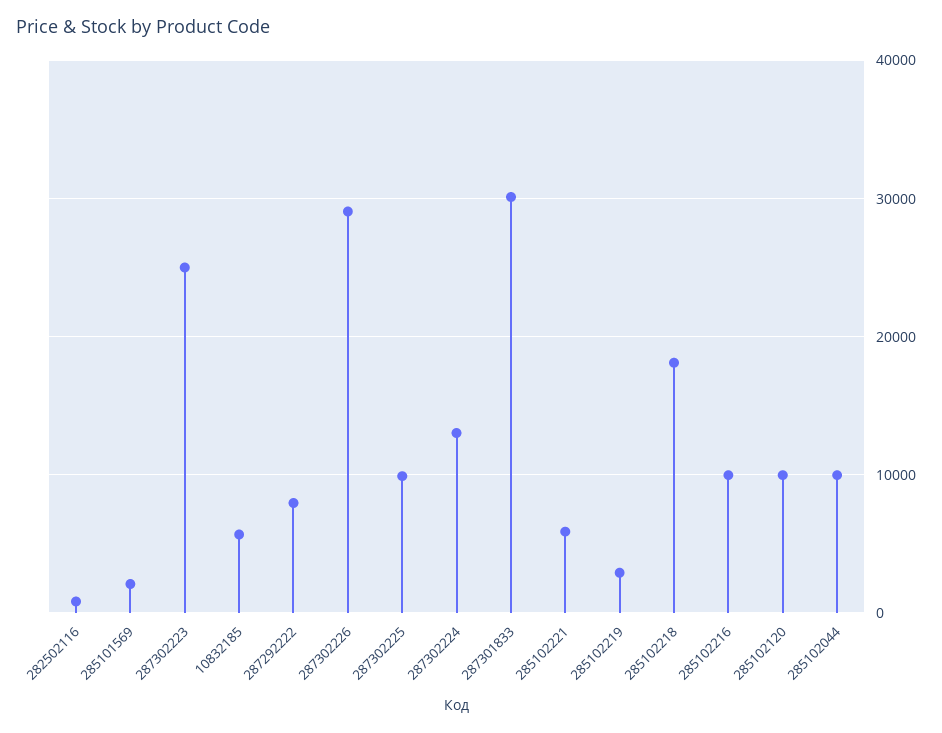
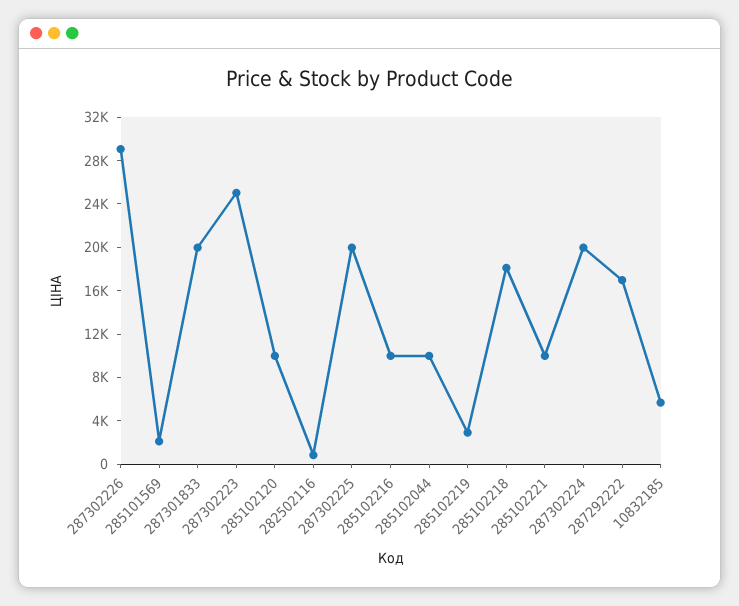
  {
    "282502116": 1000,
    "285101569": 2000,
    "287302223": 25000,
    "10832185": 6000,
-   "287292222": 8000,
+   "287292222": 17000,
    "287302226": 29000,
-   "287302225": 10000,
+   "287302225": 20000,
-   "287302224": 13000,
+   "287302224": 20000,
-   "287301833": 30000,
+   "287301833": 20000,
-   "285102221": 6000,
+   "285102221": 10000,
    "285102219": 3000,
    "285102218": 18000,
    "285102216": 10000,
    "285102120": 10000,
    "285102044": 10000
  }

